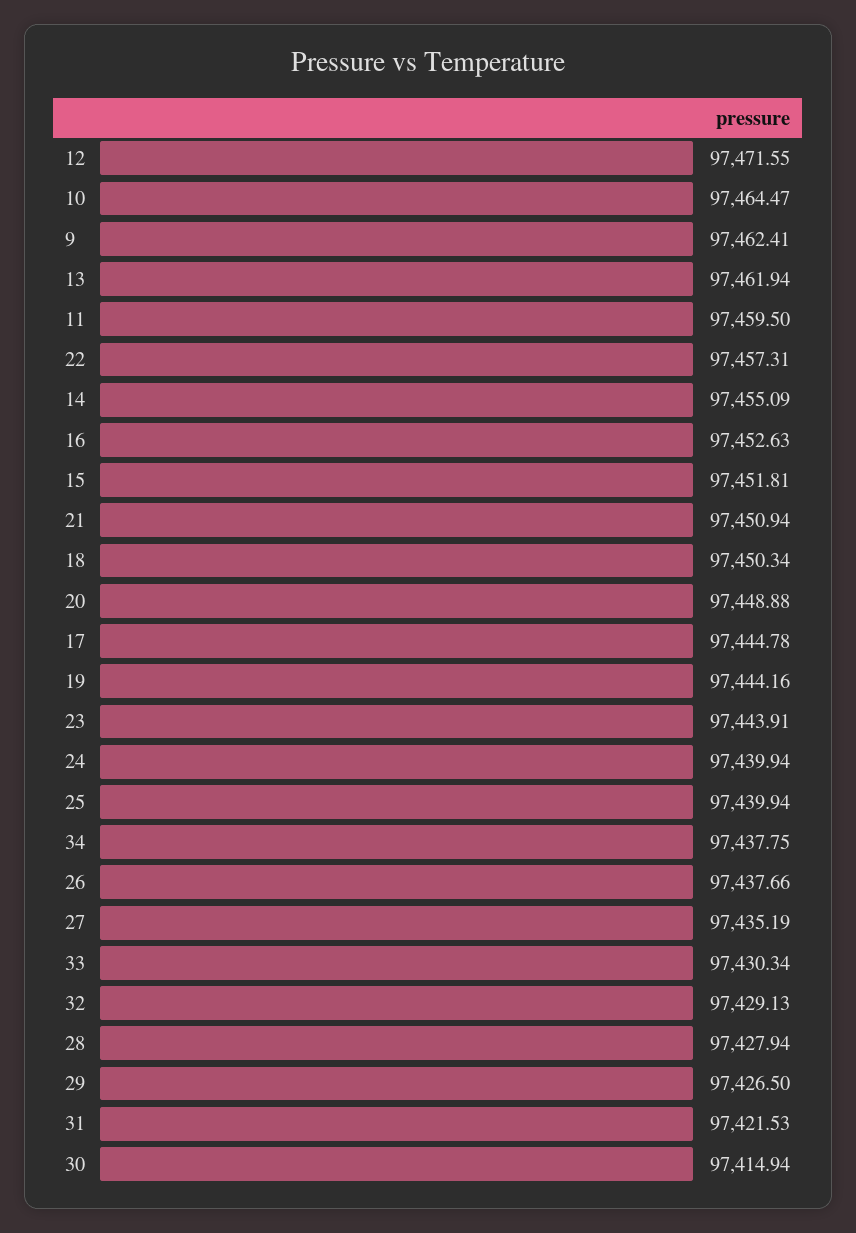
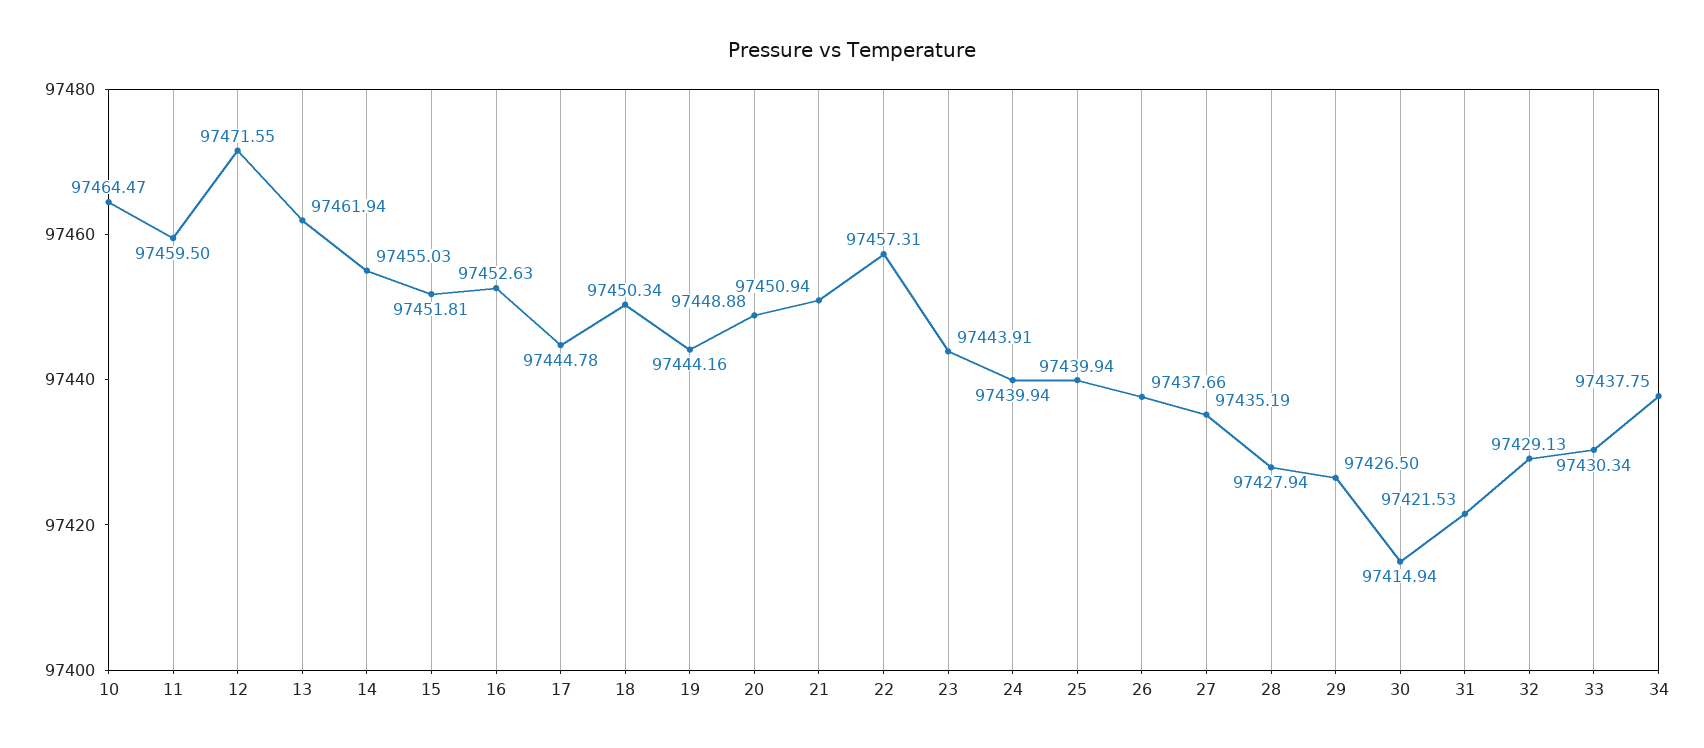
  {
    "12": 97471.55,
    "10": 97464.47,
-   "9": 97462.41,
    "13": 97461.94,
    "11": 97459.5,
    "22": 97457.31,
-   "14": 97455.09,
+   "14": 97455.03,
    "16": 97452.63,
    "15": 97451.81,
    "21": 97450.94,
    "18": 97450.34,
    "20": 97448.88,
    "17": 97444.78,
    "19": 97444.16,
    "23": 97443.91,
    "24": 97439.94,
    "25": 97439.94,
    "34": 97437.75,
    "26": 97437.66,
    "27": 97435.19,
    "33": 97430.34,
    "32": 97429.13,
    "28": 97427.94,
    "29": 97426.5,
    "31": 97421.53,
    "30": 97414.94
  }

